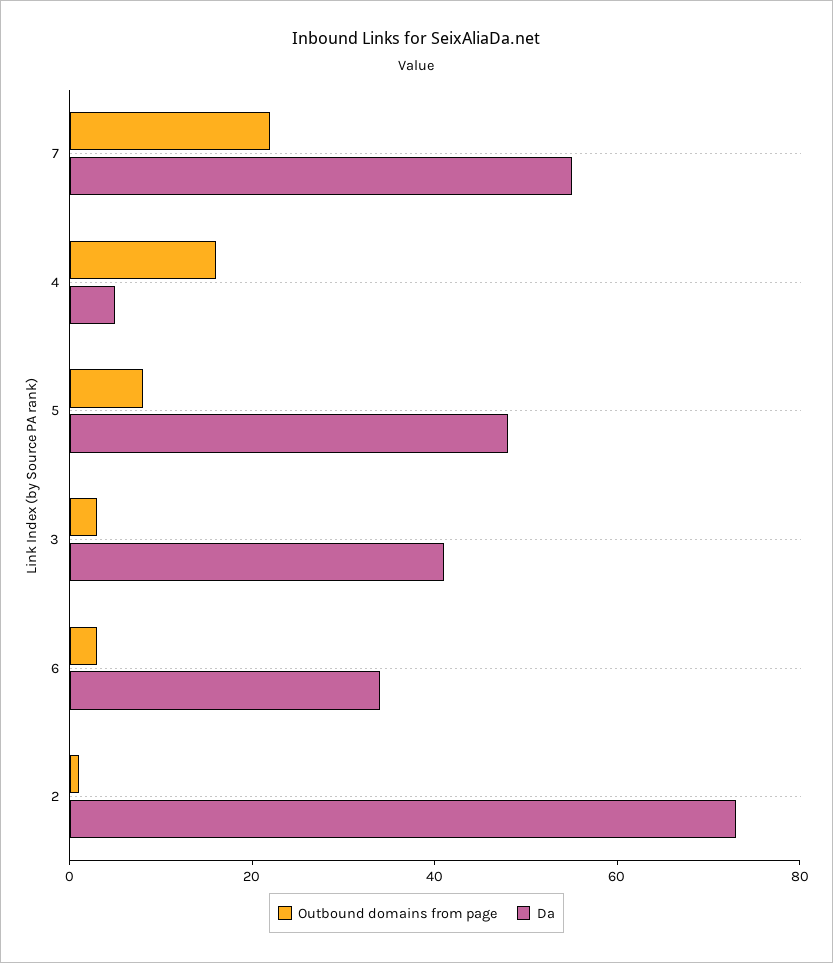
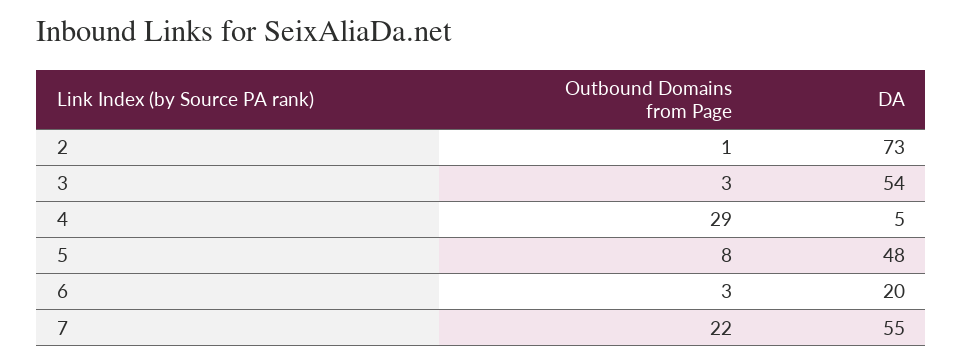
  {
    "Outbound domains from page": {
      "7": 22,
-     "4": 15,
+     "4": 29,
      "5": 8,
      "3": 3,
      "6": 3,
      "2": 1
    },
    "Da": {
      "7": 55,
      "4": 5,
      "5": 48,
-     "3": 40,
+     "3": 54,
-     "6": 35,
+     "6": 20,
      "2": 73
    }
  }

